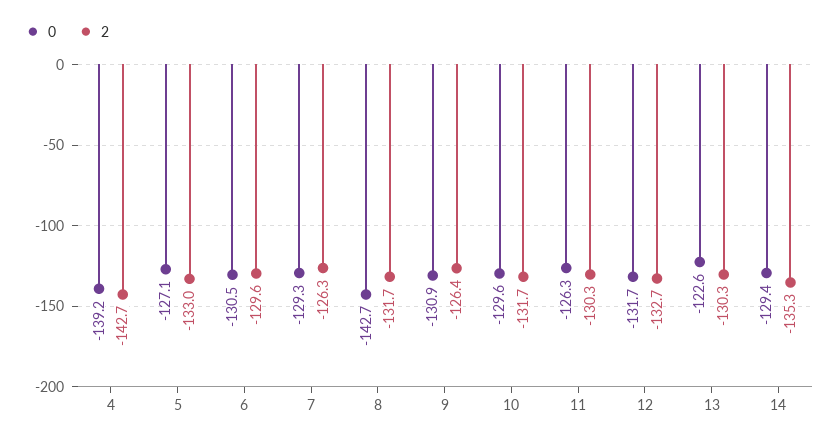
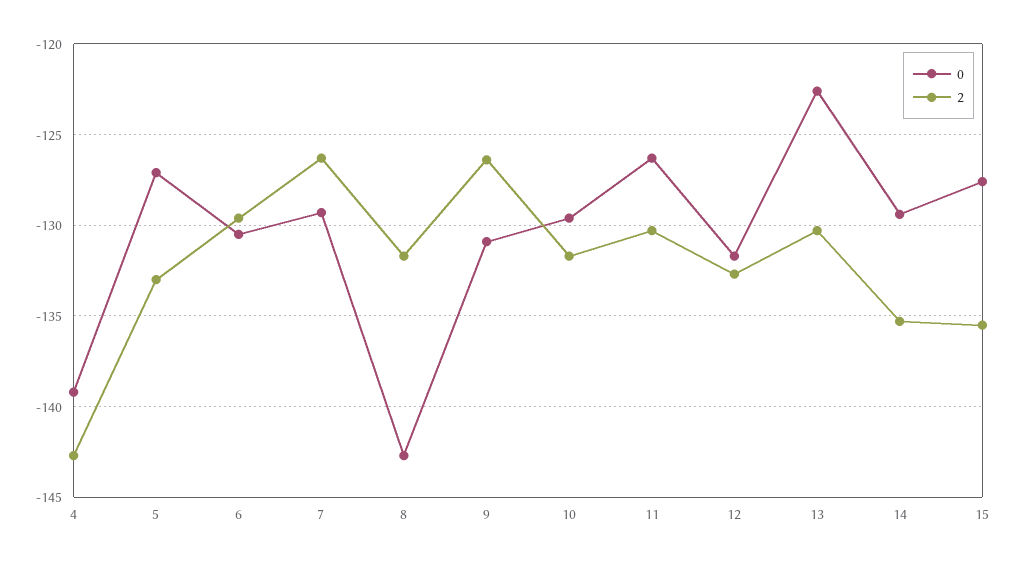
  {
    "0": {
      "4": -139.2,
      "5": -127.1,
      "6": -130.5,
      "7": -129.3,
      "8": -142.7,
      "9": -130.9,
      "10": -129.6,
      "11": -126.3,
      "12": -131.7,
      "13": -122.6,
-     "14": -129.4
+     "14": -129.4,
+     "15": -127.5
    },
    "2": {
      "4": -142.7,
      "5": -133,
      "6": -129.6,
      "7": -126.3,
      "8": -131.7,
      "9": -126.4,
      "10": -131.7,
      "11": -130.3,
      "12": -132.7,
      "13": -130.3,
-     "14": -135.3
+     "14": -135.3,
+     "15": -135.5
    }
  }

